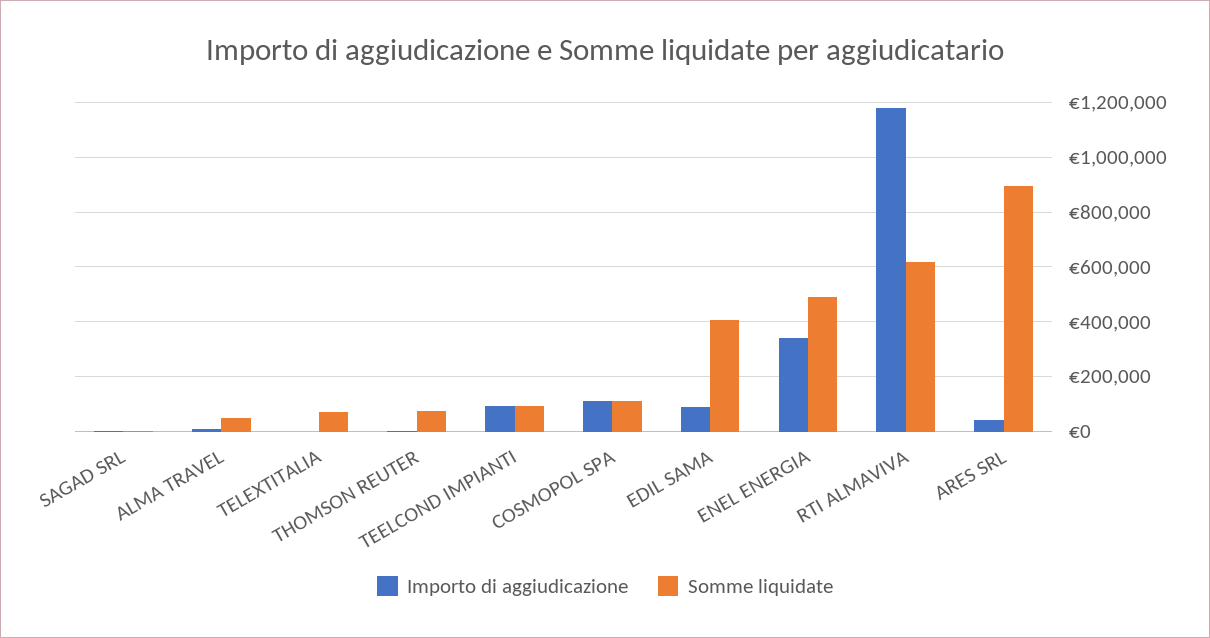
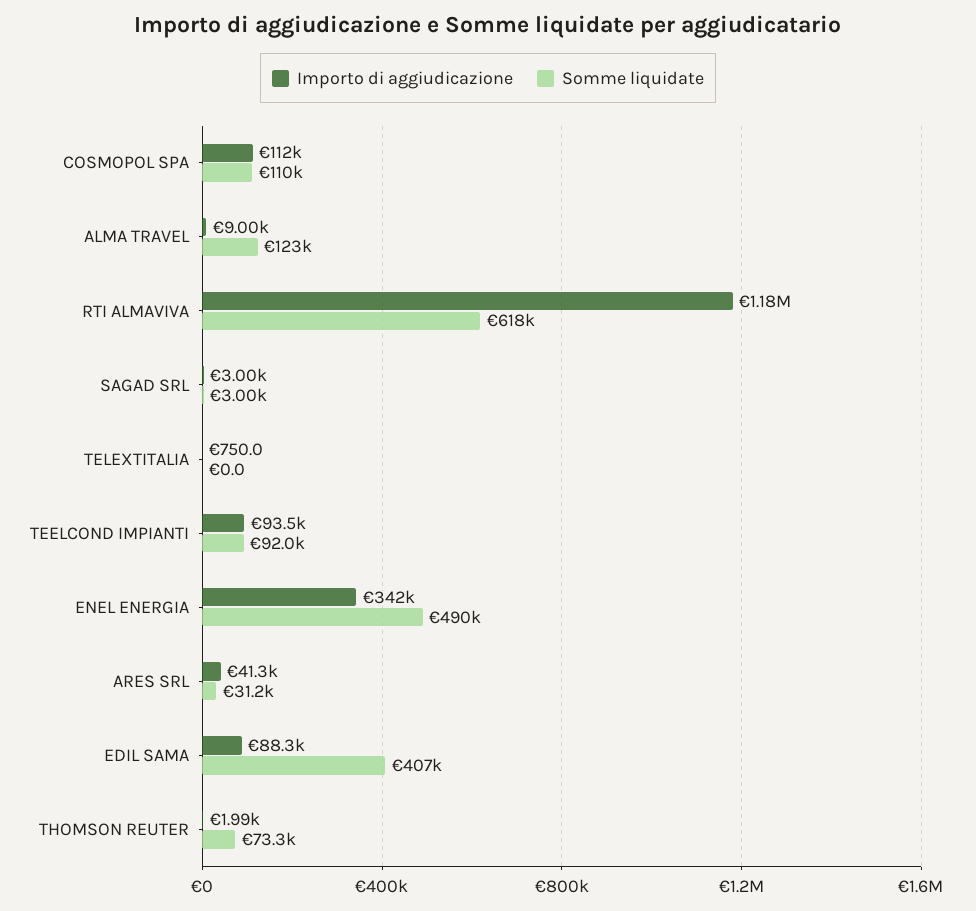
  {
    "Importo di aggiudicazione": {
      "SAGAD SRL": 3000,
      "ALMA TRAVEL": 9000,
      "TELEXTITALIA": 750,
      "THOMSON REUTER": 1990,
      "TEELCOND IMPIANTI": 93500,
      "COSMOPOL SPA": 112000,
      "EDIL SAMA": 88300,
      "ENEL ENERGIA": 342000,
      "RTI ALMAVIVA": 1180000,
      "ARES SRL": 41300
    },
    "Somme liquidate": {
      "SAGAD SRL": 3000,
-     "ALMA TRAVEL": 50000,
+     "ALMA TRAVEL": 123000,
-     "TELEXTITALIA": 75000,
+     "TELEXTITALIA": 0,
      "THOMSON REUTER": 73300,
      "TEELCOND IMPIANTI": 92000,
      "COSMOPOL SPA": 110000,
      "EDIL SAMA": 407000,
      "ENEL ENERGIA": 490000,
      "RTI ALMAVIVA": 618000,
-     "ARES SRL": 900000
+     "ARES SRL": 31200
    }
  }

